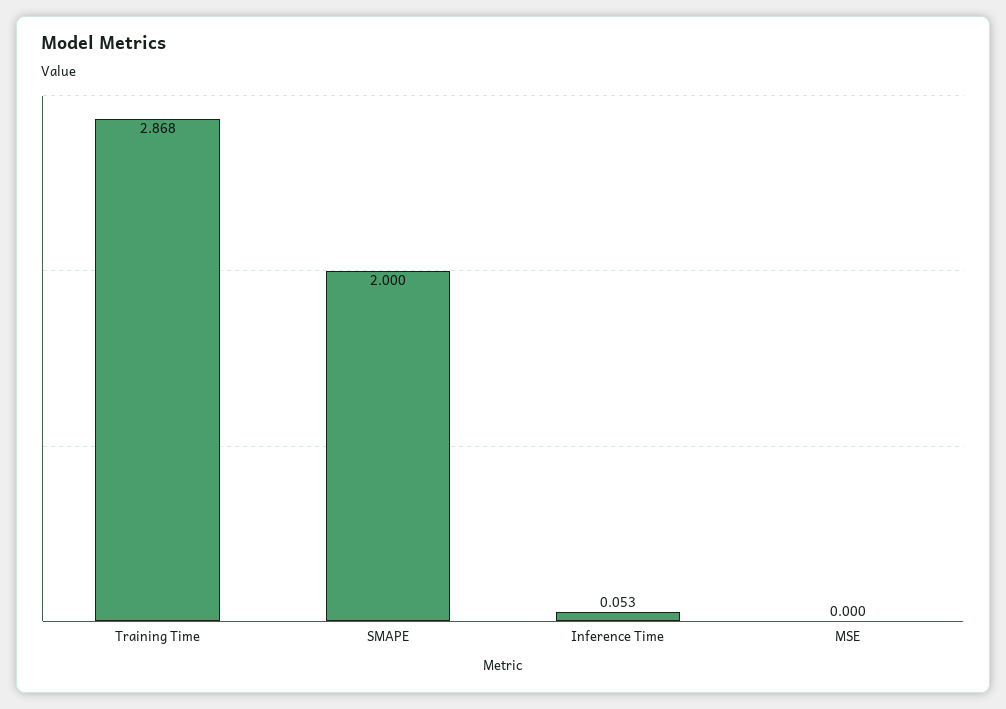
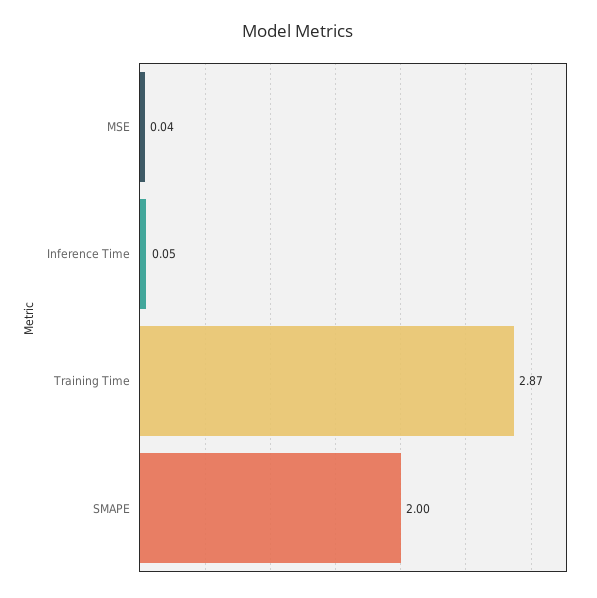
  {
    "Training Time": 2.868,
    "SMAPE": 2,
    "Inference Time": 0.053,
-   "MSE": 0
+   "MSE": 0.04
  }

